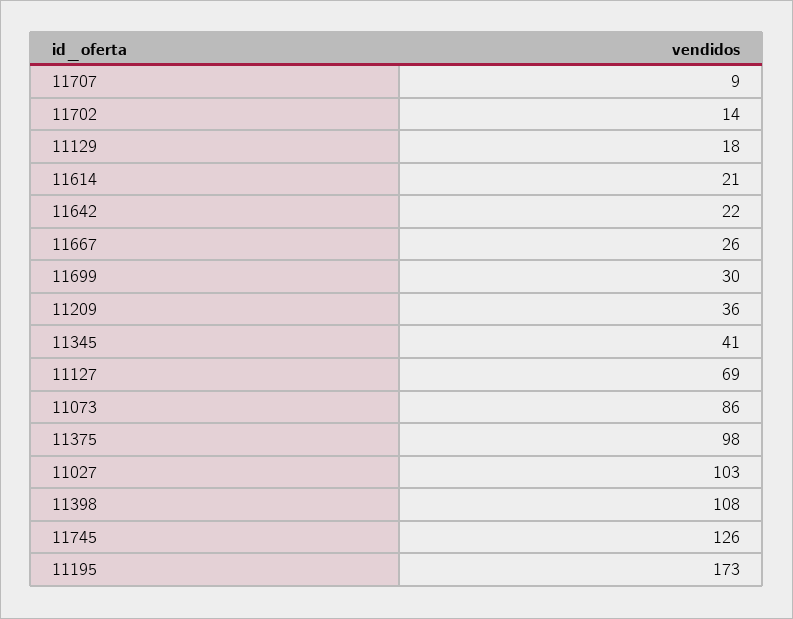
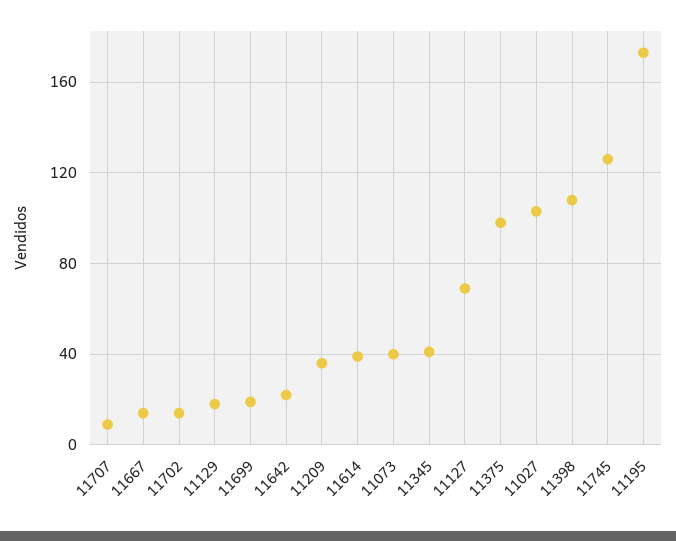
  {
    "11707": 9,
    "11702": 14,
    "11129": 18,
-   "11614": 21,
+   "11614": 40,
    "11642": 22,
-   "11667": 26,
+   "11667": 15,
-   "11699": 30,
+   "11699": 20,
    "11209": 36,
    "11345": 41,
    "11127": 69,
-   "11073": 86,
+   "11073": 40,
    "11375": 98,
    "11027": 103,
    "11398": 108,
    "11745": 126,
    "11195": 173
  }

